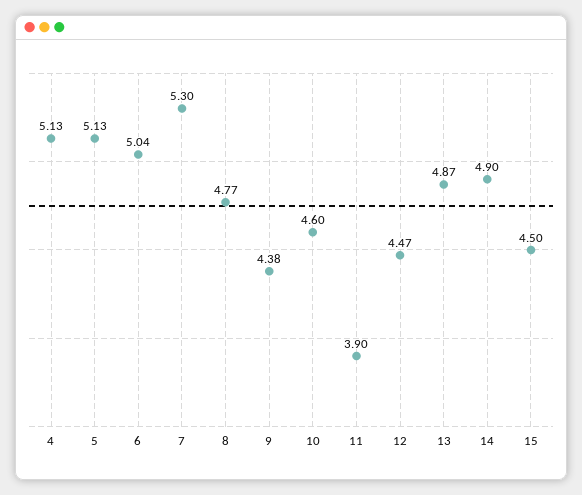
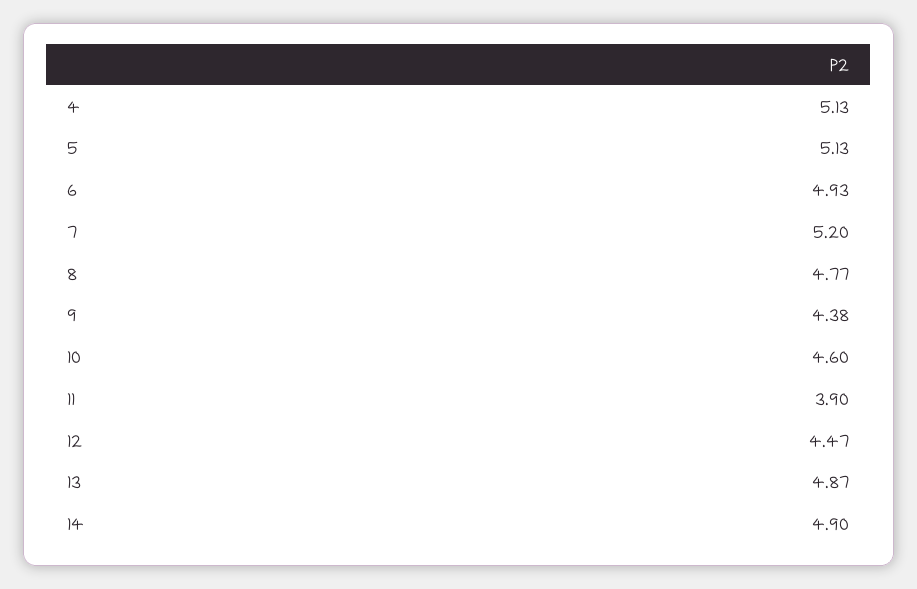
  {
    "4": 5.13,
    "5": 5.13,
-   "6": 5.04,
+   "6": 4.93,
-   "7": 5.3,
+   "7": 5.2,
    "8": 4.77,
    "9": 4.38,
    "10": 4.6,
    "11": 3.9,
    "12": 4.47,
    "13": 4.87,
-   "14": 4.9,
+   "14": 4.9
-   "15": 4.5
  }

